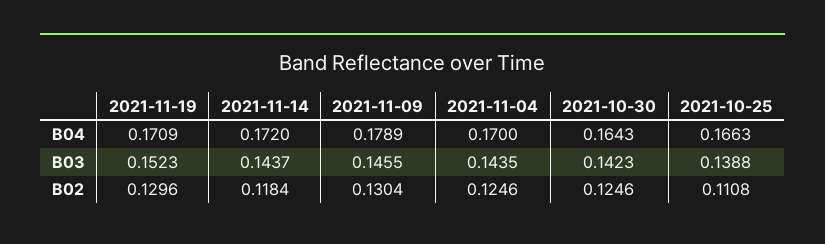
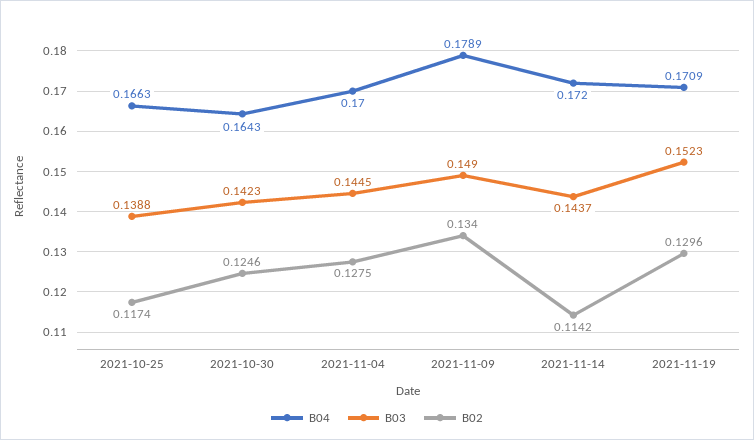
  {
    "B04": {
      "2021-11-19": 0.1709,
      "2021-11-14": 0.172,
      "2021-11-09": 0.1789,
      "2021-11-04": 0.17,
      "2021-10-30": 0.1643,
      "2021-10-25": 0.1663
    },
    "B03": {
      "2021-11-19": 0.1523,
      "2021-11-14": 0.1437,
-     "2021-11-09": 0.1455,
+     "2021-11-09": 0.149,
-     "2021-11-04": 0.1435,
+     "2021-11-04": 0.1445,
      "2021-10-30": 0.1423,
      "2021-10-25": 0.1388
    },
    "B02": {
      "2021-11-19": 0.1296,
-     "2021-11-14": 0.1184,
+     "2021-11-14": 0.1142,
-     "2021-11-09": 0.1304,
+     "2021-11-09": 0.134,
-     "2021-11-04": 0.1246,
+     "2021-11-04": 0.1275,
      "2021-10-30": 0.1246,
-     "2021-10-25": 0.1108
+     "2021-10-25": 0.1174
    }
  }

